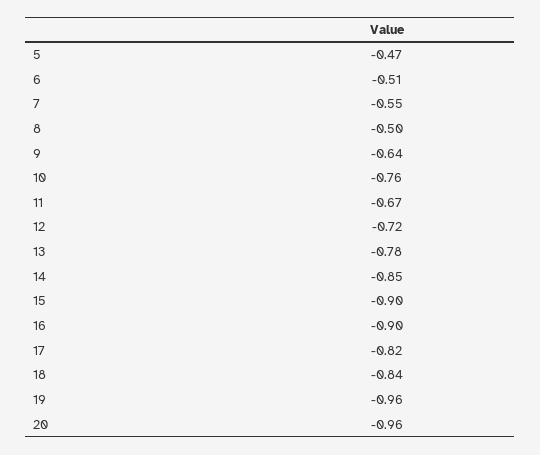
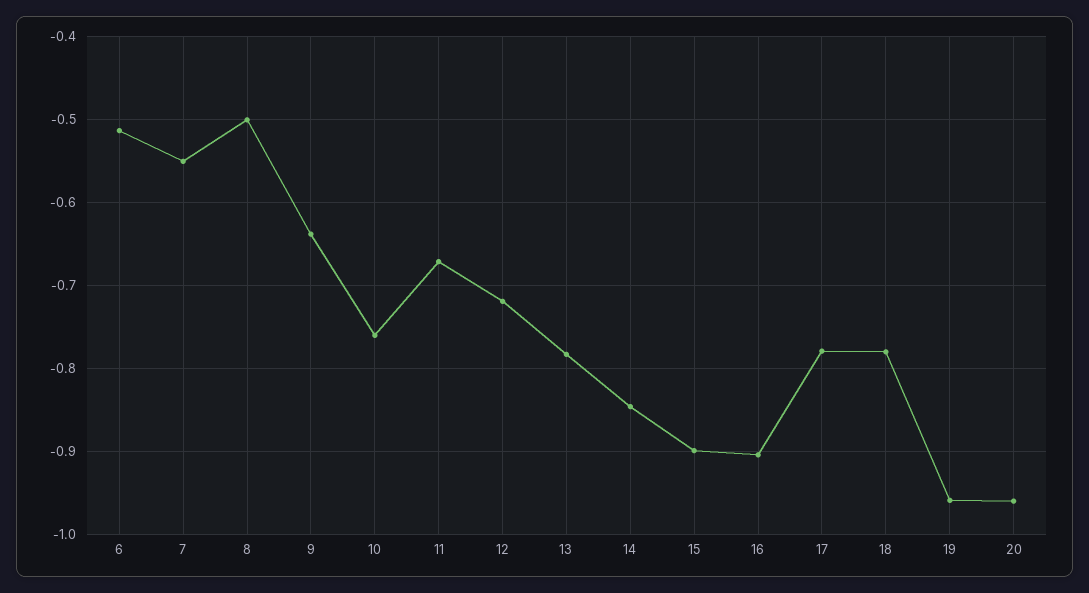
  {
-   "5": -0.47,
    "6": -0.51,
    "7": -0.55,
    "8": -0.5,
    "9": -0.64,
    "10": -0.76,
    "11": -0.67,
    "12": -0.72,
    "13": -0.78,
    "14": -0.85,
    "15": -0.9,
    "16": -0.9,
-   "17": -0.82,
+   "17": -0.78,
-   "18": -0.84,
+   "18": -0.78,
    "19": -0.96,
    "20": -0.96
  }

